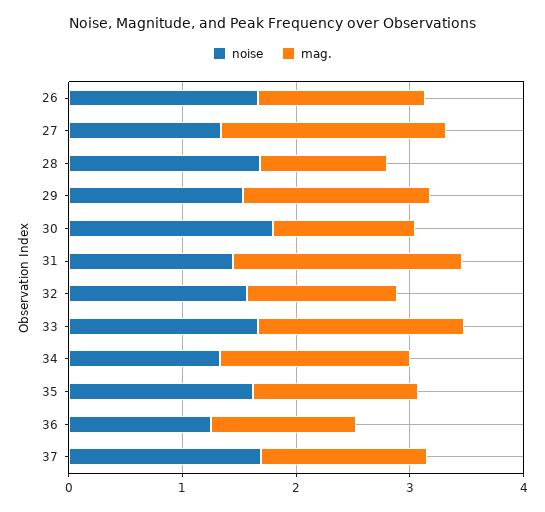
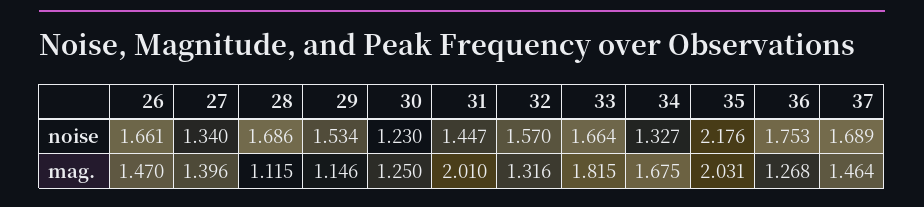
  {
    "noise": {
      "26": 1.661,
      "27": 1.34,
      "28": 1.686,
      "29": 1.534,
-     "30": 1.8,
+     "30": 1.23,
      "31": 1.447,
      "32": 1.57,
      "33": 1.664,
      "34": 1.327,
-     "35": 1.6,
+     "35": 2.176,
-     "36": 1.2,
+     "36": 1.753,
      "37": 1.689
    },
    "mag.": {
      "26": 1.47,
-     "27": 2,
+     "27": 1.396,
      "28": 1.115,
-     "29": 1.6,
+     "29": 1.146,
      "30": 1.25,
      "31": 2.01,
      "32": 1.316,
      "33": 1.815,
      "34": 1.675,
-     "35": 1.4,
+     "35": 2.031,
      "36": 1.268,
      "37": 1.464
    }
  }

